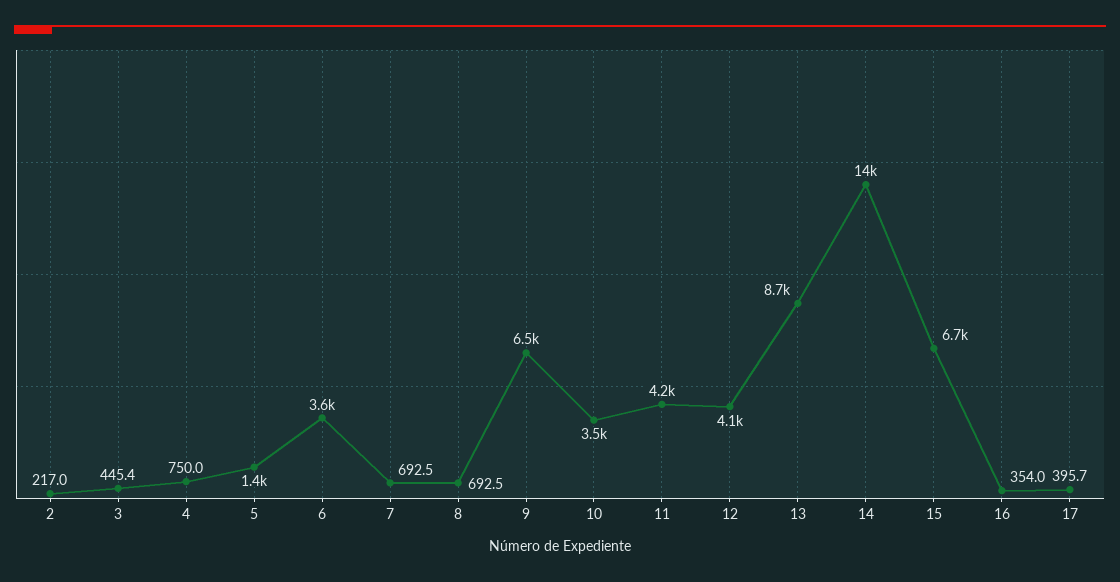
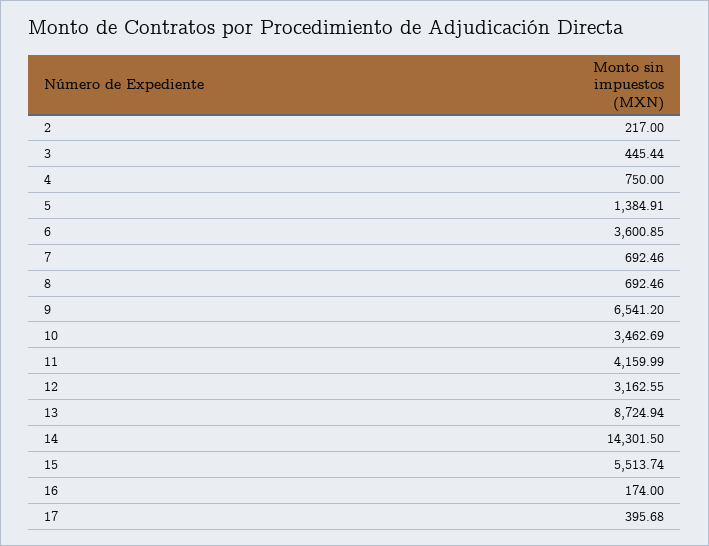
  {
    "2": 217,
    "3": 445.44,
    "4": 750,
    "5": 1384.91,
    "6": 3600.85,
    "7": 692.46,
    "8": 692.46,
    "9": 6541.2,
    "10": 3462.69,
    "11": 4159.99,
-   "12": 4100,
+   "12": 3162.55,
    "13": 8724.94,
    "14": 14301.5,
-   "15": 6700,
+   "15": 5513.74,
-   "16": 354,
+   "16": 174,
    "17": 395.68
  }

